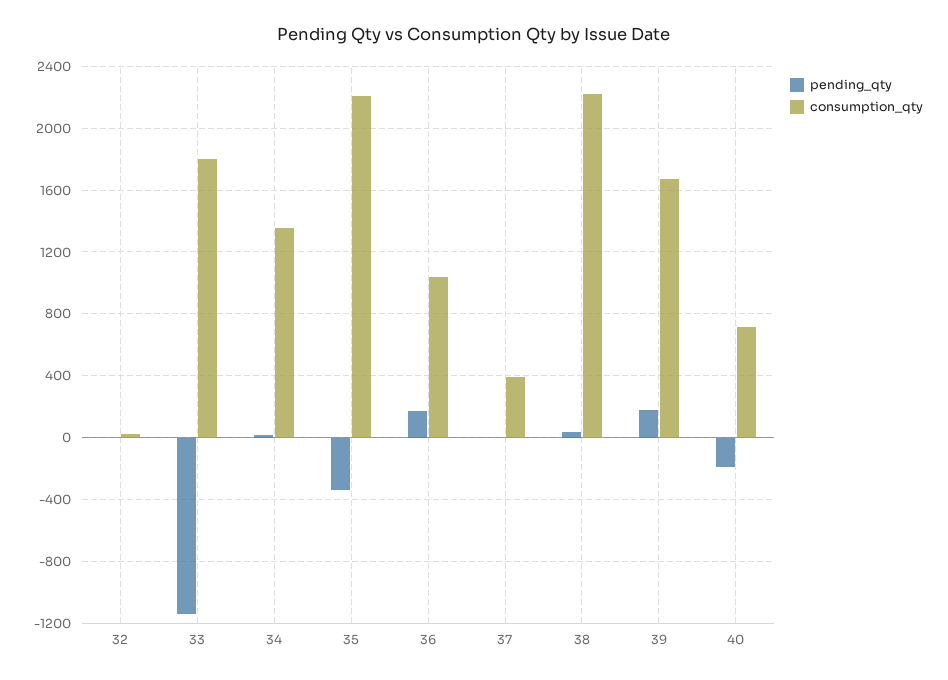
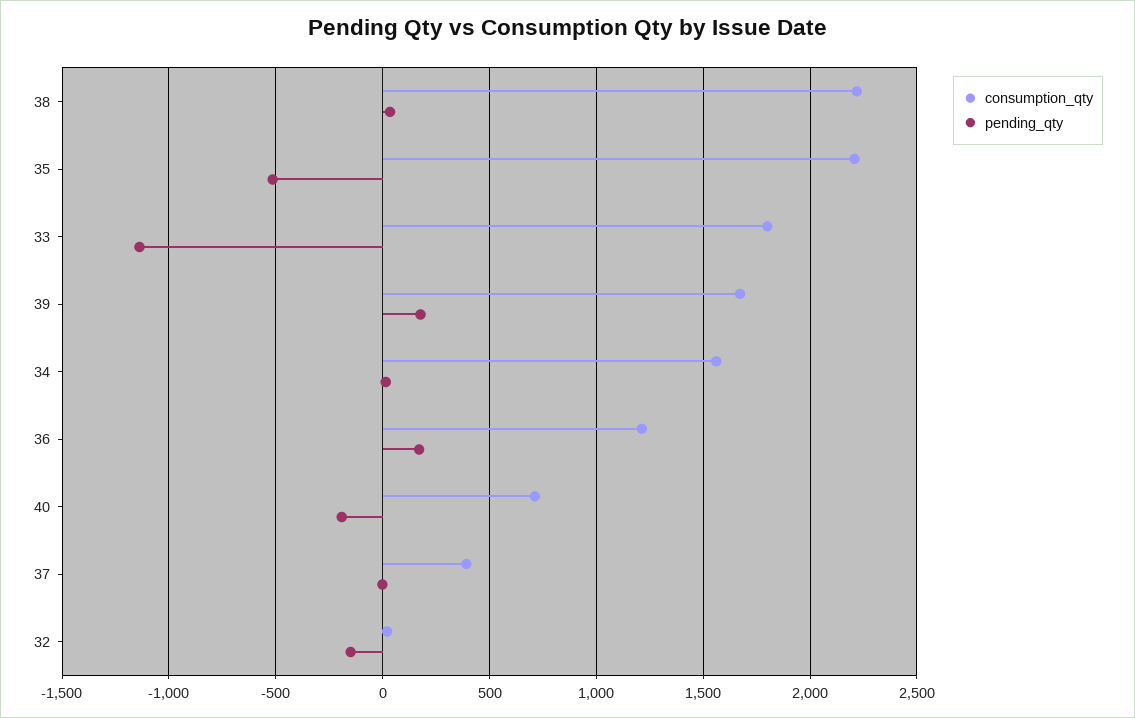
  {
    "pending_qty": {
-     "32": 0,
+     "32": -150,
      "33": -1150,
      "34": 0,
-     "35": -350,
+     "35": -500,
      "36": 150,
      "37": 0,
      "38": 50,
      "39": 200,
      "40": -200
    },
    "consumption_qty": {
      "32": 0,
      "33": 1800,
-     "34": 1350,
+     "34": 1550,
      "35": 2200,
-     "36": 1050,
+     "36": 1200,
      "37": 400,
      "38": 2200,
      "39": 1650,
      "40": 700
    }
  }

